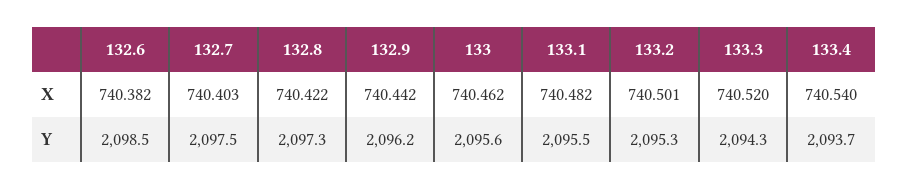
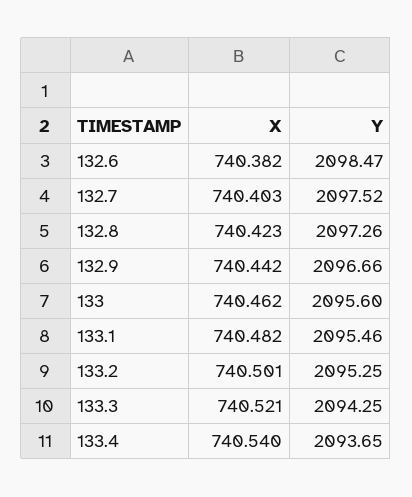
  {
    "132.6": {
      "X": 740.382,
      "Y": 2098.47
    },
    "132.7": {
      "X": 740.403,
      "Y": 2097.52
    },
    "132.8": {
-     "X": 740.422,
+     "X": 740.423,
      "Y": 2097.26
    },
    "132.9": {
      "X": 740.442,
-     "Y": 2096.2
+     "Y": 2096.66
    },
    "133": {
      "X": 740.462,
      "Y": 2095.6
    },
    "133.1": {
      "X": 740.482,
      "Y": 2095.46
    },
    "133.2": {
      "X": 740.501,
      "Y": 2095.25
    },
    "133.3": {
-     "X": 740.52,
+     "X": 740.521,
      "Y": 2094.25
    },
    "133.4": {
      "X": 740.54,
      "Y": 2093.65
    }
  }

